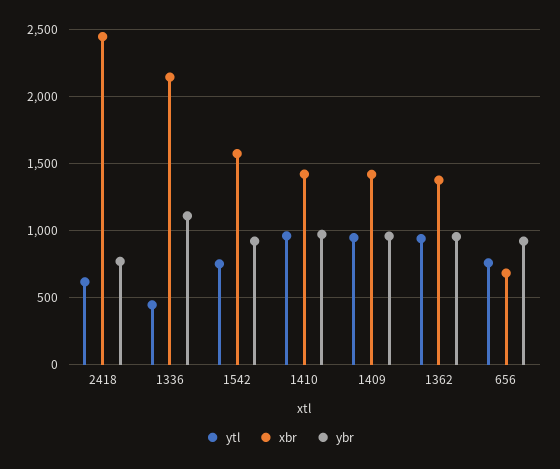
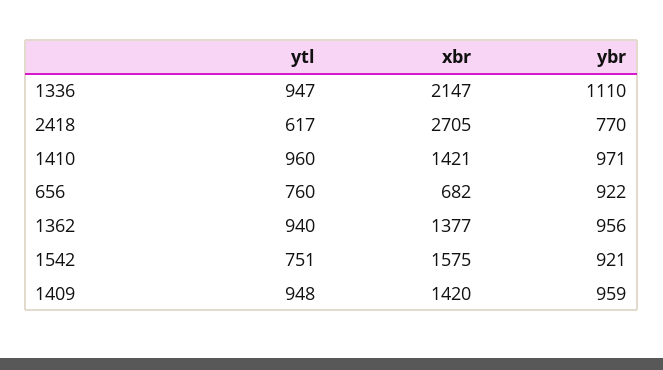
  {
    "ytl": {
      "2418": 617,
-     "1336": 450,
+     "1336": 947,
      "1542": 751,
      "1410": 960,
      "1409": 948,
      "1362": 940,
      "656": 760
    },
    "xbr": {
-     "2418": 2450,
+     "2418": 2705,
      "1336": 2147,
      "1542": 1575,
      "1410": 1421,
      "1409": 1420,
      "1362": 1377,
      "656": 682
    },
    "ybr": {
      "2418": 770,
      "1336": 1110,
      "1542": 921,
      "1410": 971,
      "1409": 959,
      "1362": 956,
      "656": 922
    }
  }

